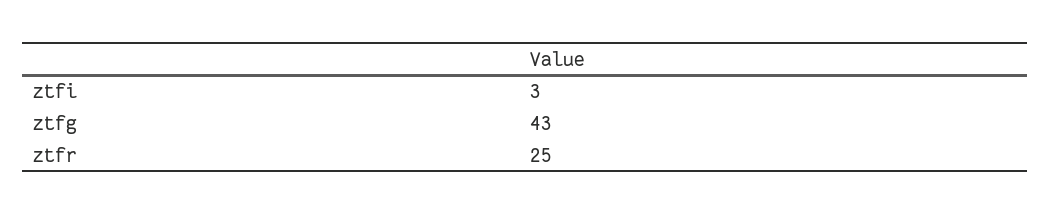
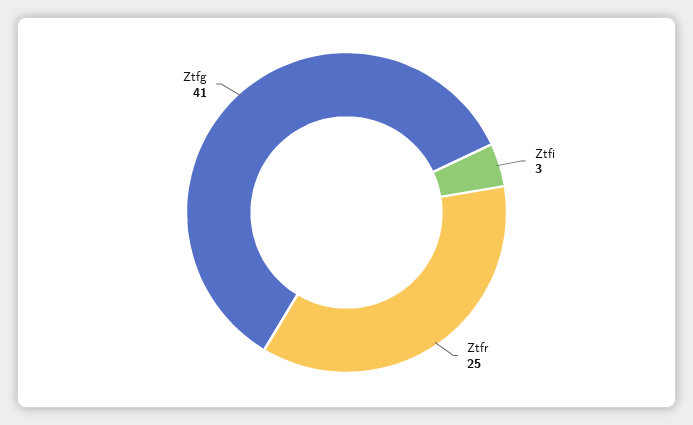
  {
    "ztfi": 3,
-   "ztfg": 43,
+   "ztfg": 41,
    "ztfr": 25
  }

